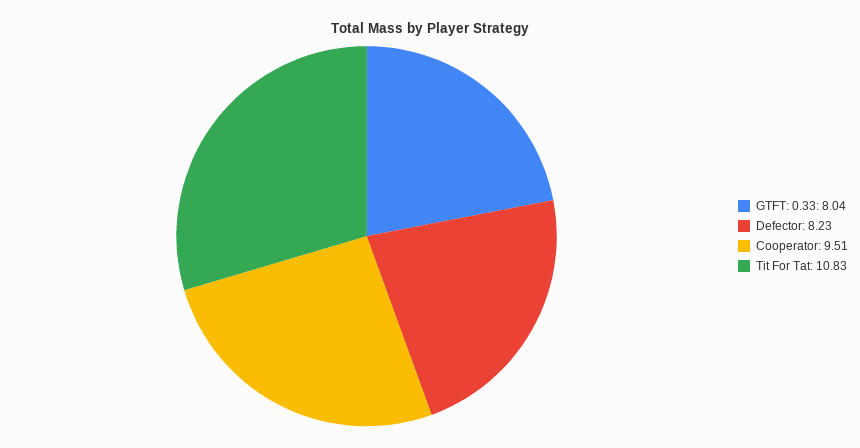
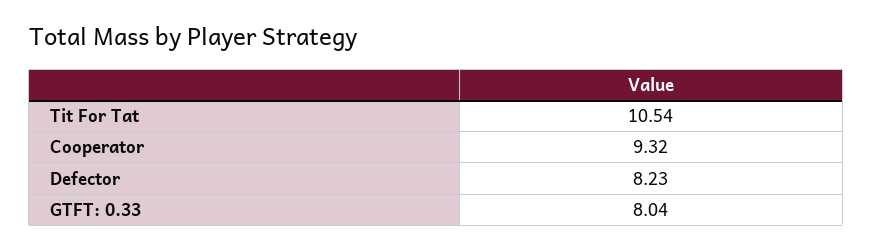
  {
    "GTFT: 0.33": 8.04,
    "Defector": 8.23,
-   "Cooperator": 9.51,
+   "Cooperator": 9.32,
-   "Tit For Tat": 10.83
+   "Tit For Tat": 10.54
  }

